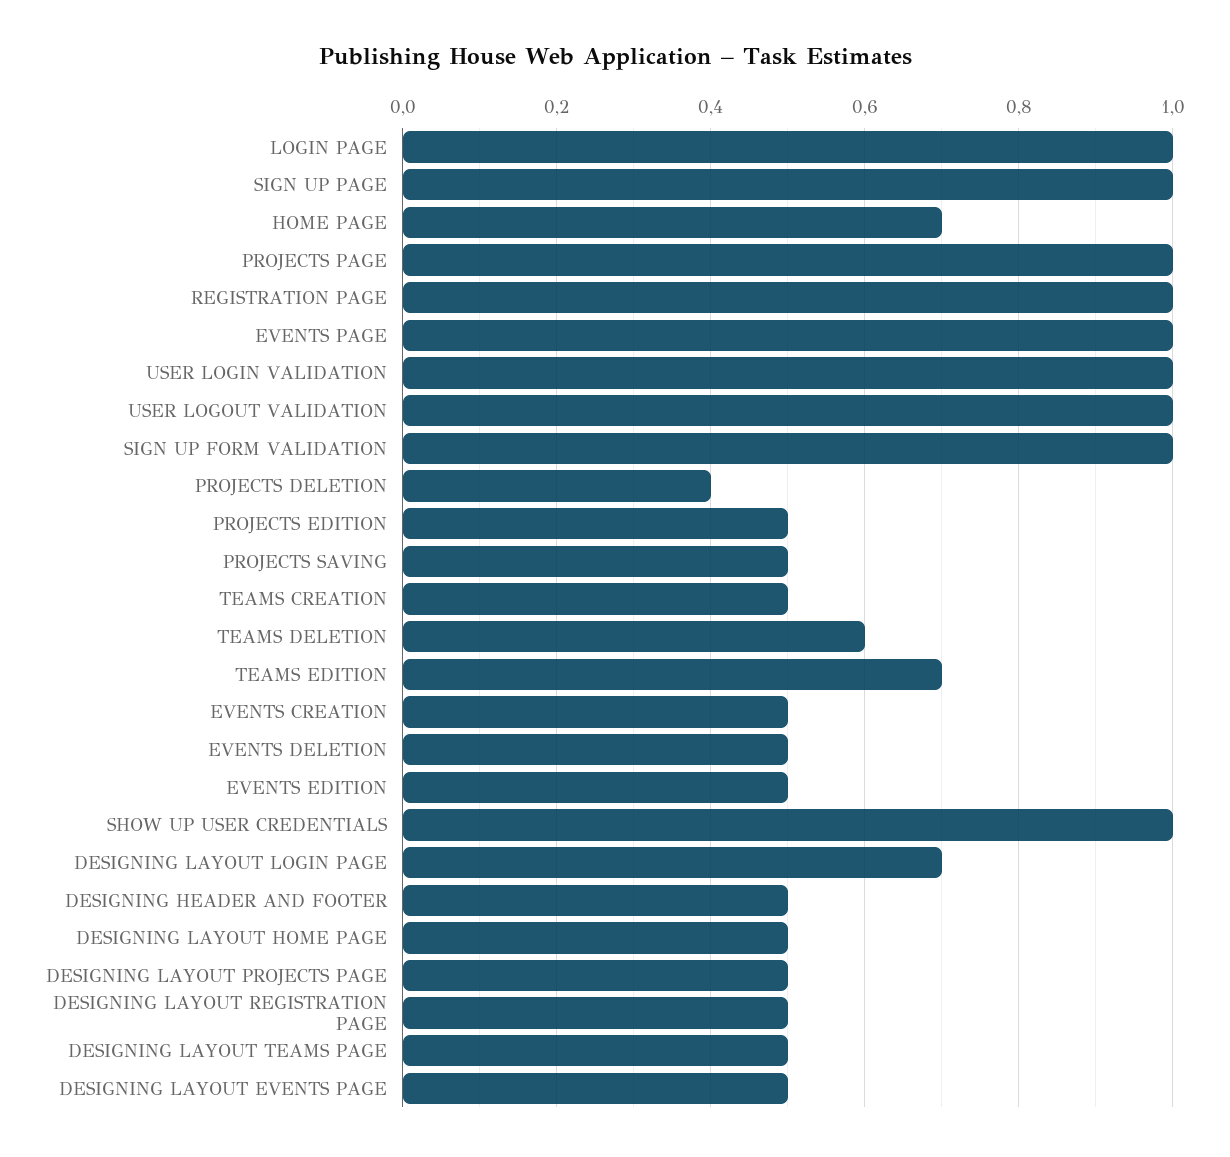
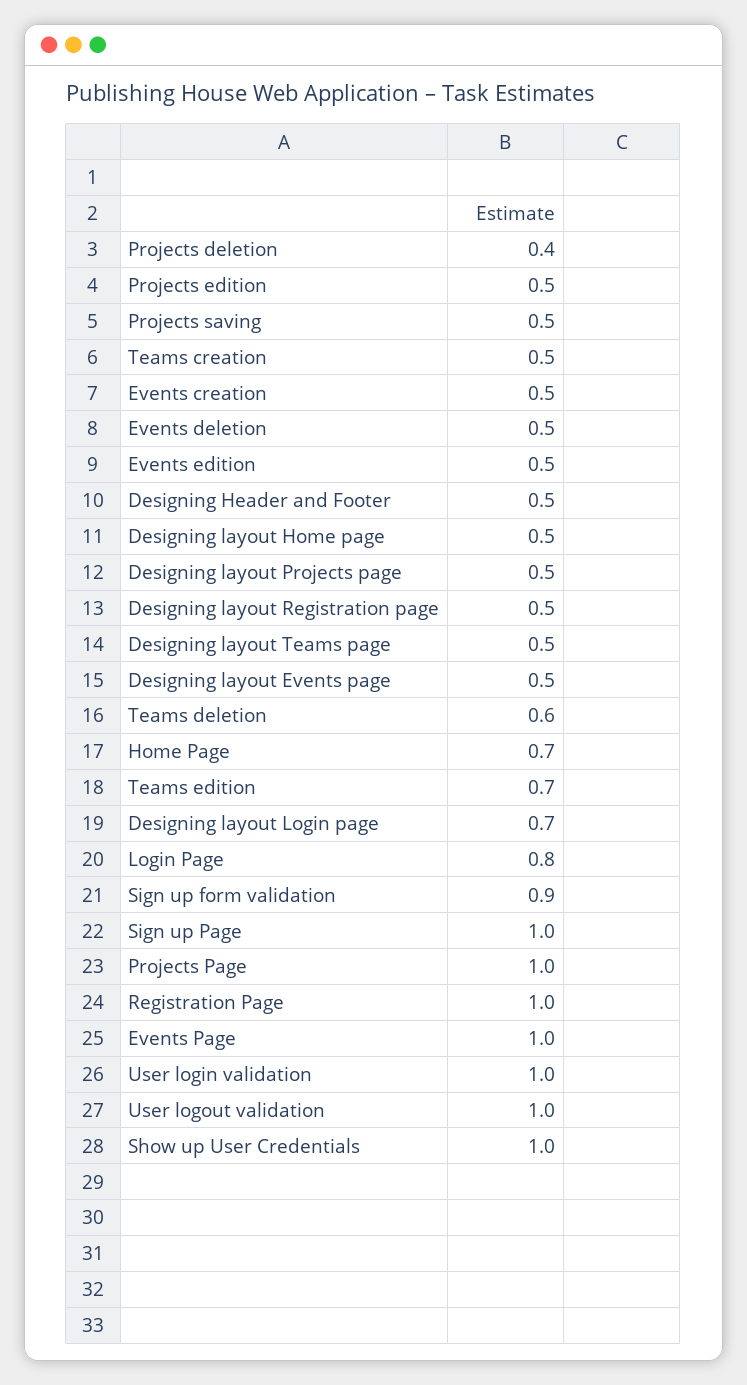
  {
-   "LOGIN PAGE": 1,
+   "LOGIN PAGE": 0.8,
    "SIGN UP PAGE": 1,
    "HOME PAGE": 0.7,
    "PROJECTS PAGE": 1,
    "REGISTRATION PAGE": 1,
    "EVENTS PAGE": 1,
    "USER LOGIN VALIDATION": 1,
    "USER LOGOUT VALIDATION": 1,
-   "SIGN UP FORM VALIDATION": 1,
+   "SIGN UP FORM VALIDATION": 0.9,
    "PROJECTS DELETION": 0.4,
    "PROJECTS EDITION": 0.5,
    "PROJECTS SAVING": 0.5,
    "TEAMS CREATION": 0.5,
    "TEAMS DELETION": 0.6,
    "TEAMS EDITION": 0.7,
    "EVENTS CREATION": 0.5,
    "EVENTS DELETION": 0.5,
    "EVENTS EDITION": 0.5,
    "SHOW UP USER CREDENTIALS": 1,
    "DESIGNING LAYOUT LOGIN PAGE": 0.7,
    "DESIGNING HEADER AND FOOTER": 0.5,
    "DESIGNING LAYOUT HOME PAGE": 0.5,
    "DESIGNING LAYOUT PROJECTS PAGE": 0.5,
    "DESIGNING LAYOUT REGISTRATION PAGE": 0.5,
    "DESIGNING LAYOUT TEAMS PAGE": 0.5,
    "DESIGNING LAYOUT EVENTS PAGE": 0.5
  }

